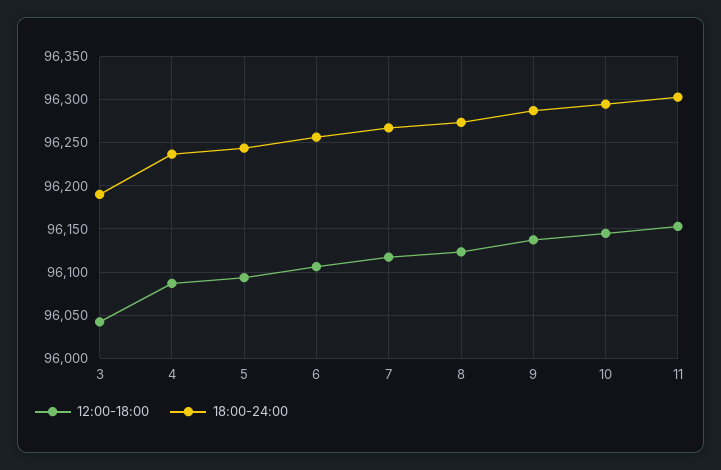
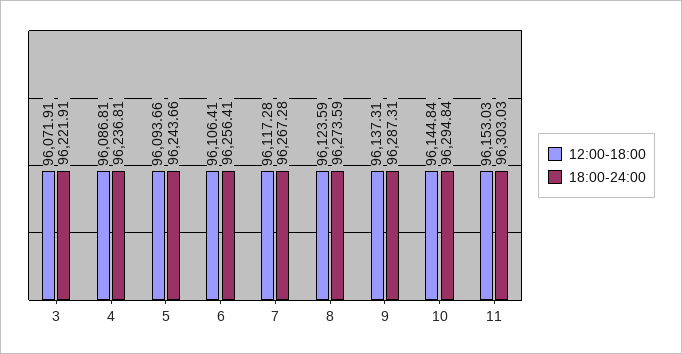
  {
    "12:00-18:00": {
-     "3": 96040,
+     "3": 96071.91,
      "4": 96086.81,
      "5": 96093.66,
      "6": 96106.41,
      "7": 96117.28,
      "8": 96123.59,
      "9": 96137.31,
      "10": 96144.84,
      "11": 96153.03
    },
    "18:00-24:00": {
-     "3": 96190,
+     "3": 96221.91,
      "4": 96236.81,
      "5": 96243.66,
      "6": 96256.41,
      "7": 96267.28,
      "8": 96273.59,
      "9": 96287.31,
      "10": 96294.84,
      "11": 96303.03
    }
  }

